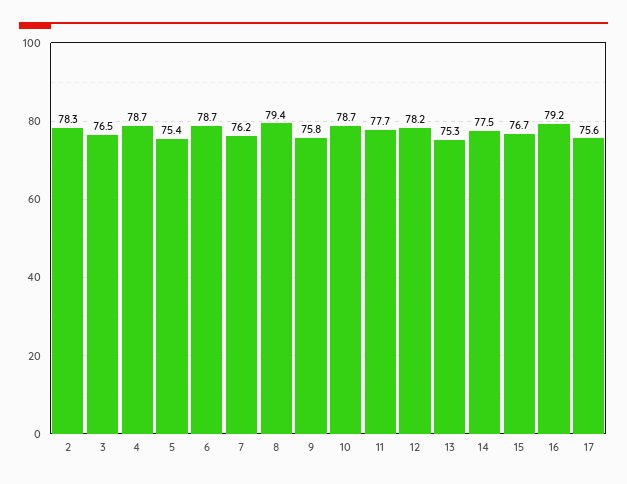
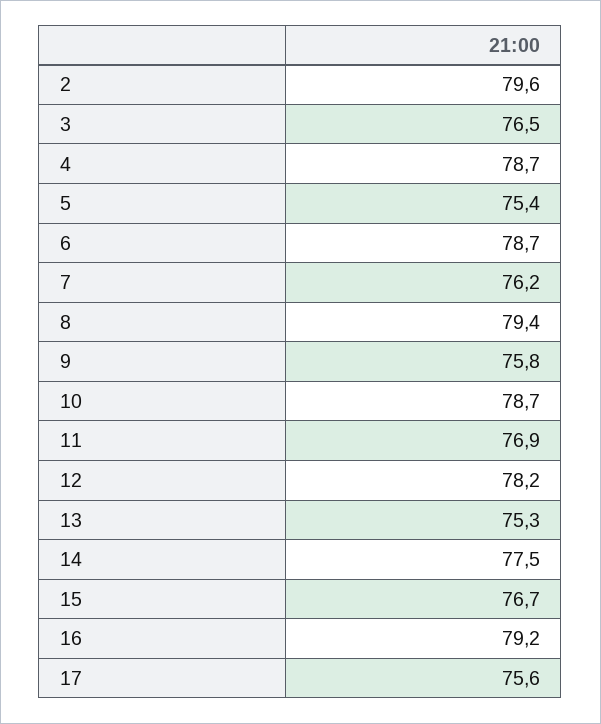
  {
-   "2": 78.3,
+   "2": 79.6,
    "3": 76.5,
    "4": 78.7,
    "5": 75.4,
    "6": 78.7,
    "7": 76.2,
    "8": 79.4,
    "9": 75.8,
    "10": 78.7,
-   "11": 77.7,
+   "11": 76.9,
    "12": 78.2,
    "13": 75.3,
    "14": 77.5,
    "15": 76.7,
    "16": 79.2,
    "17": 75.6
  }

